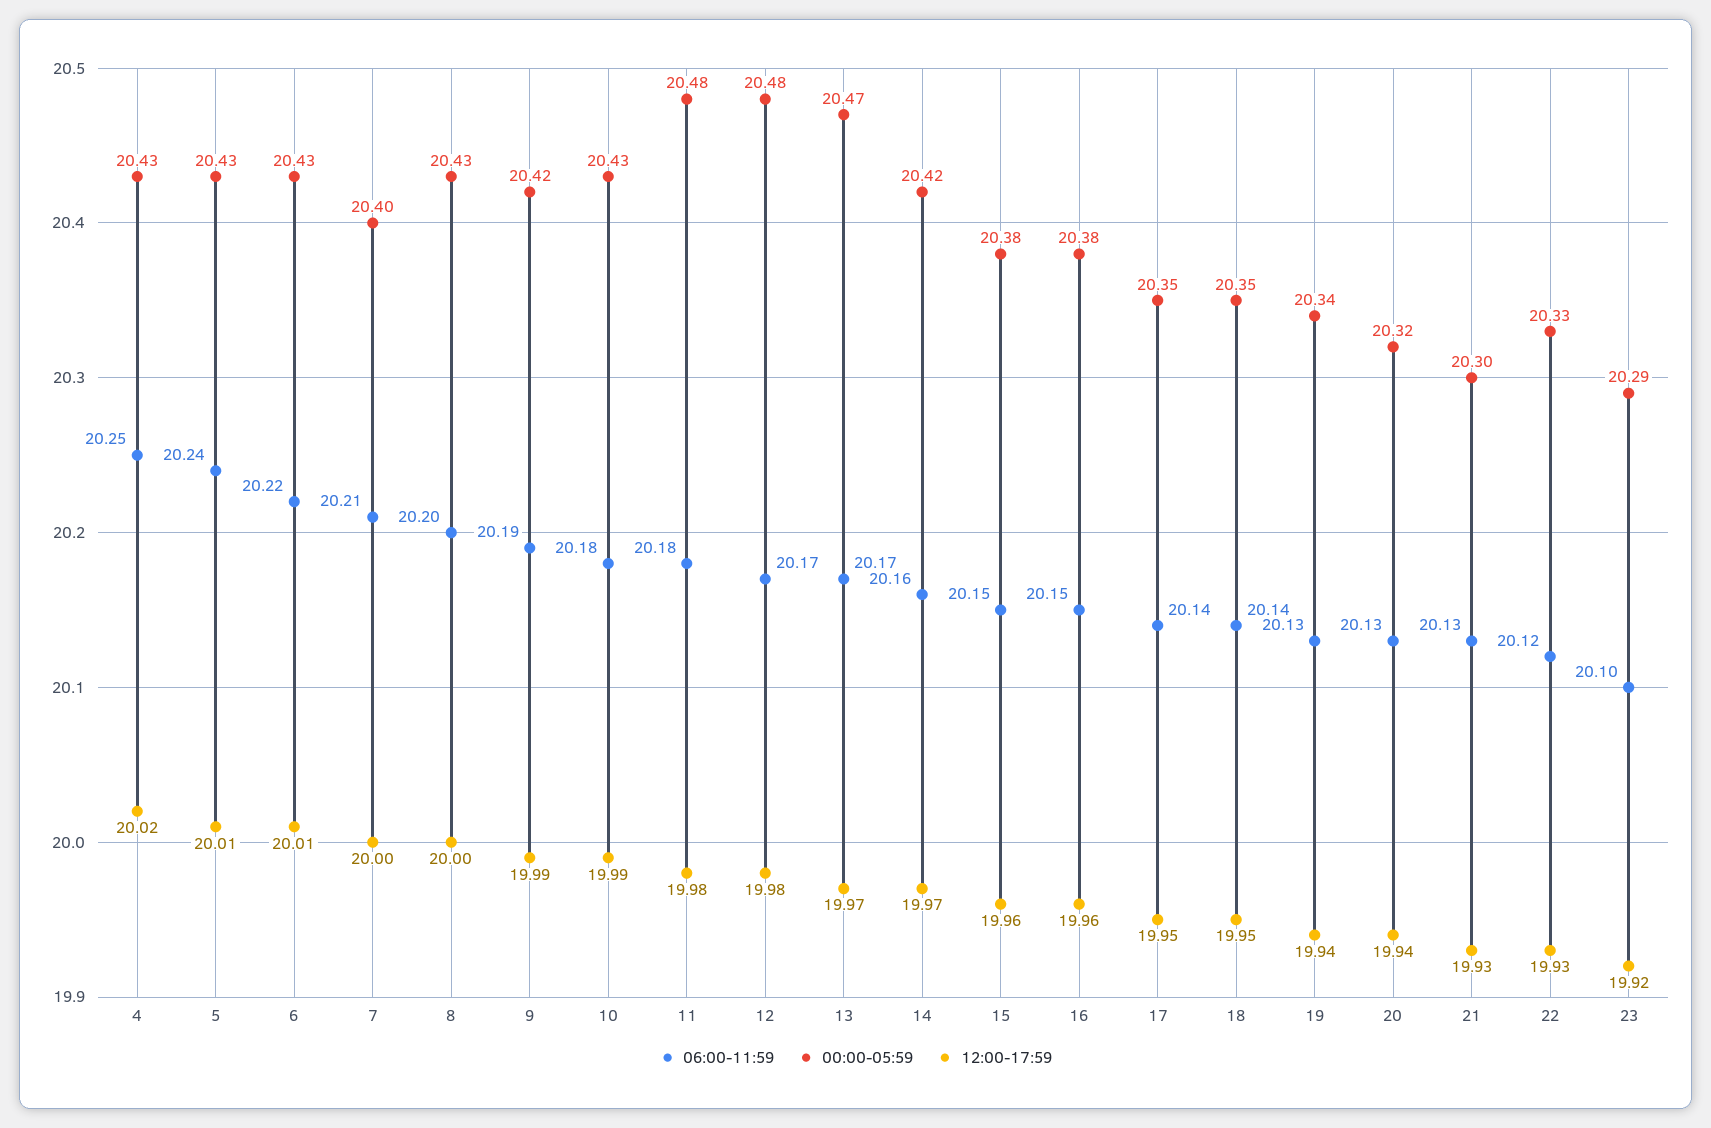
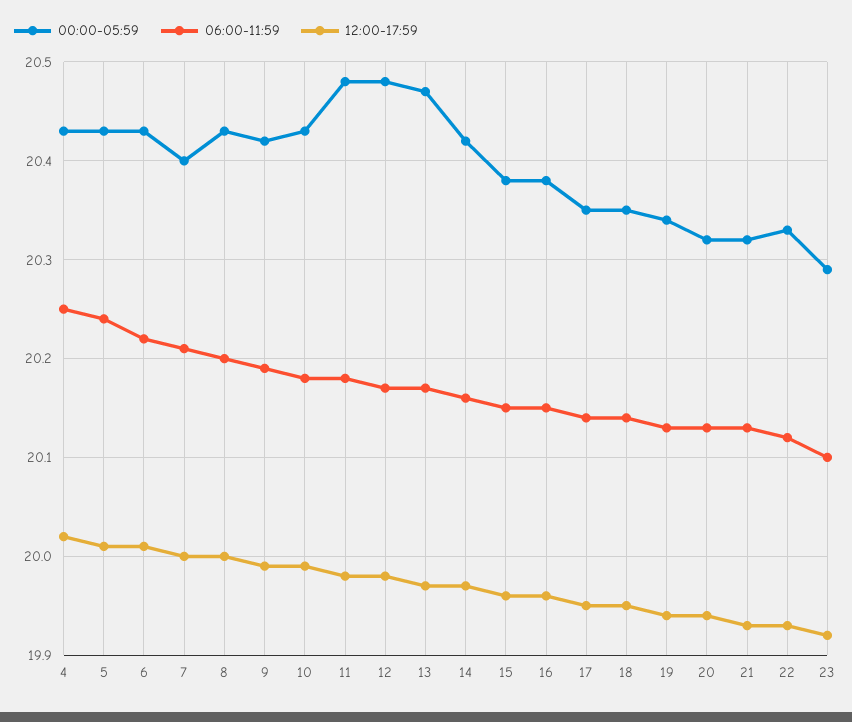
  {
    "06:00-11:59": {
      "4": 20.25,
      "5": 20.24,
      "6": 20.22,
      "7": 20.21,
      "8": 20.2,
      "9": 20.19,
      "10": 20.18,
      "11": 20.18,
      "12": 20.17,
      "13": 20.17,
      "14": 20.16,
      "15": 20.15,
      "16": 20.15,
      "17": 20.14,
      "18": 20.14,
      "19": 20.13,
      "20": 20.13,
      "21": 20.13,
      "22": 20.12,
      "23": 20.1
    },
    "00:00-05:59": {
      "4": 20.43,
      "5": 20.43,
      "6": 20.43,
      "7": 20.4,
      "8": 20.43,
      "9": 20.42,
      "10": 20.43,
      "11": 20.48,
      "12": 20.48,
      "13": 20.47,
      "14": 20.42,
      "15": 20.38,
      "16": 20.38,
      "17": 20.35,
      "18": 20.35,
      "19": 20.34,
      "20": 20.32,
-     "21": 20.3,
+     "21": 20.32,
      "22": 20.33,
      "23": 20.29
    },
    "12:00-17:59": {
      "4": 20.02,
      "5": 20.01,
      "6": 20.01,
      "7": 20,
      "8": 20,
      "9": 19.99,
      "10": 19.99,
      "11": 19.98,
      "12": 19.98,
      "13": 19.97,
      "14": 19.97,
      "15": 19.96,
      "16": 19.96,
      "17": 19.95,
      "18": 19.95,
      "19": 19.94,
      "20": 19.94,
      "21": 19.93,
      "22": 19.93,
      "23": 19.92
    }
  }

